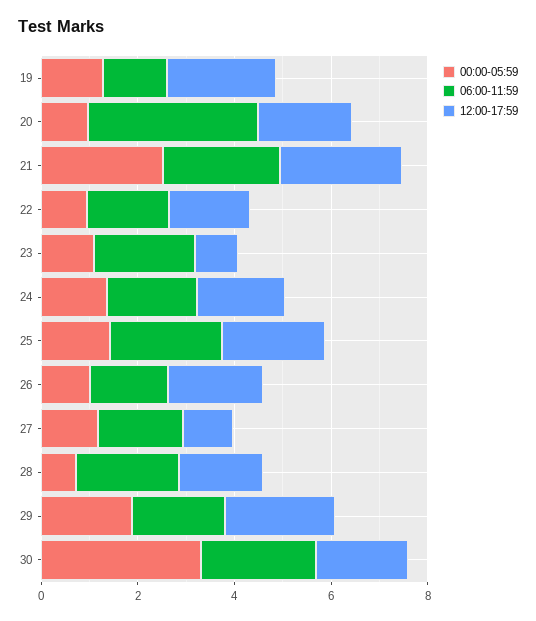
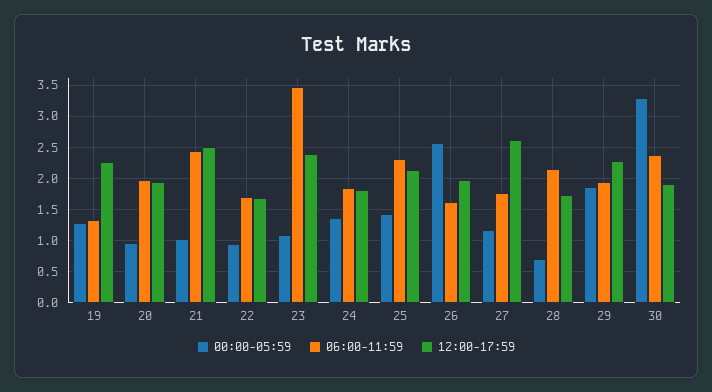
  {
    "00:00-05:59": {
      "19": 1.3,
      "20": 1,
-     "21": 2.5,
+     "21": 1,
      "22": 0.9,
      "23": 1.1,
      "24": 1.4,
      "25": 1.4,
-     "26": 1,
+     "26": 2.6,
      "27": 1.2,
      "28": 0.7,
      "29": 1.9,
      "30": 3.3
    },
    "06:00-11:59": {
      "19": 1.3,
-     "20": 3.5,
+     "20": 2,
      "21": 2.4,
      "22": 1.7,
-     "23": 2,
+     "23": 3.5,
      "24": 1.9,
      "25": 2.3,
      "26": 1.6,
      "27": 1.8,
      "28": 2.2,
      "29": 1.9,
      "30": 2.4
    },
    "12:00-17:59": {
      "19": 2.3,
      "20": 2,
      "21": 2.5,
      "22": 1.7,
-     "23": 1,
+     "23": 2.4,
      "24": 1.8,
      "25": 2.1,
      "26": 2,
-     "27": 1,
+     "27": 2.6,
      "28": 1.7,
      "29": 2.3,
      "30": 1.9
    }
  }

